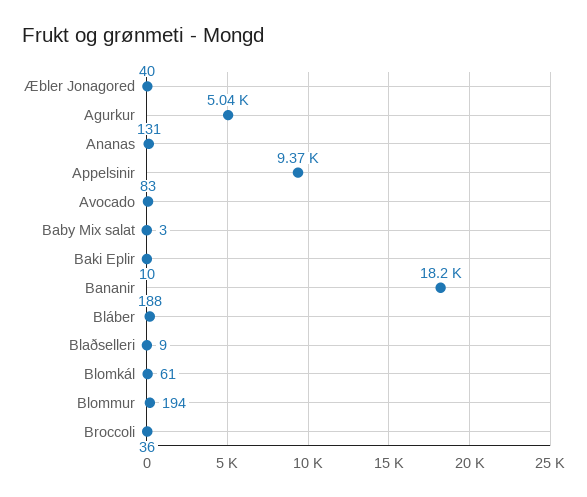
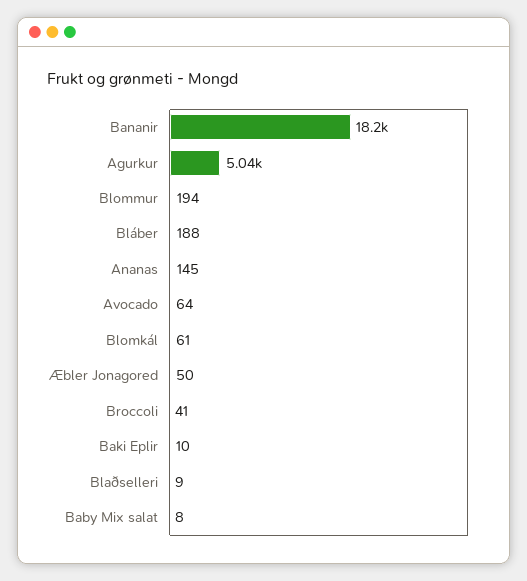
  {
-   "Æbler Jonagored": 40,
+   "Æbler Jonagored": 50,
    "Agurkur": 5040,
-   "Ananas": 131,
+   "Ananas": 145,
-   "Appelsinir": 9370,
-   "Avocado": 83,
+   "Avocado": 64,
-   "Baby Mix salat": 3,
+   "Baby Mix salat": 8,
    "Baki Eplir": 10,
    "Bananir": 18200,
    "Bláber": 188,
    "Blaðselleri": 9,
    "Blomkál": 61,
    "Blommur": 194,
-   "Broccoli": 36
+   "Broccoli": 41
  }

